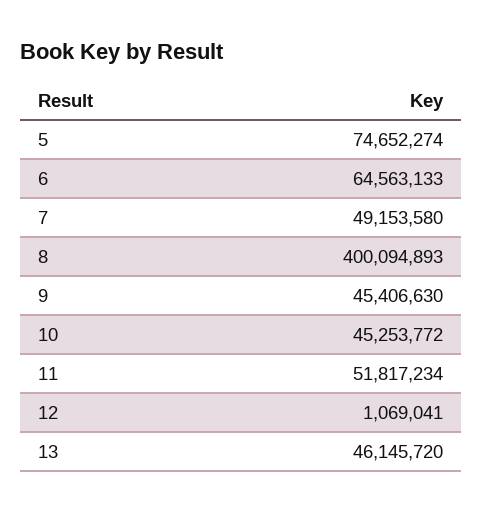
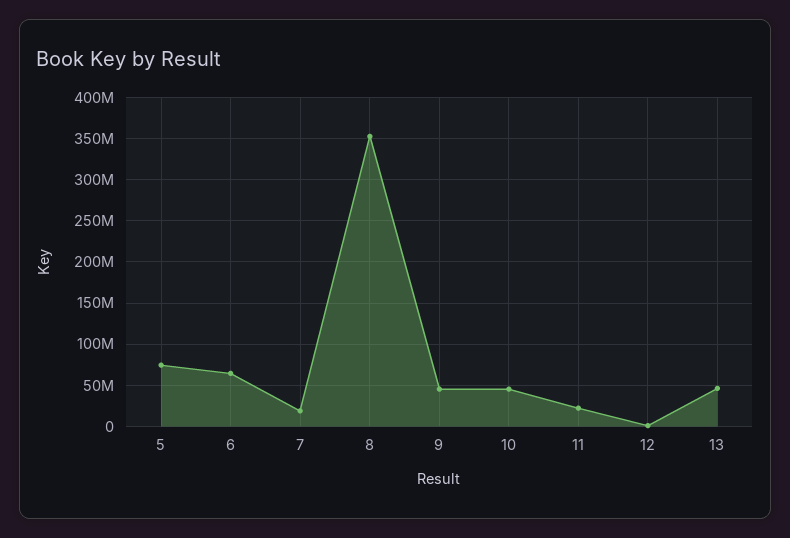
  {
    "5": 74652274,
    "6": 64563133,
-   "7": 49153580,
+   "7": 20000000,
-   "8": 400094893,
+   "8": 350000000,
    "9": 45406630,
    "10": 45253772,
-   "11": 51817234,
+   "11": 20000000,
    "12": 1069041,
    "13": 46145720
  }

